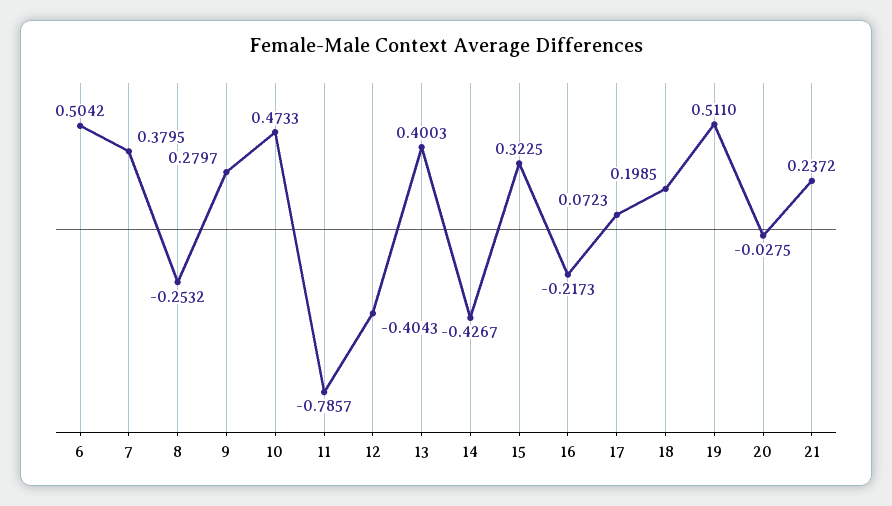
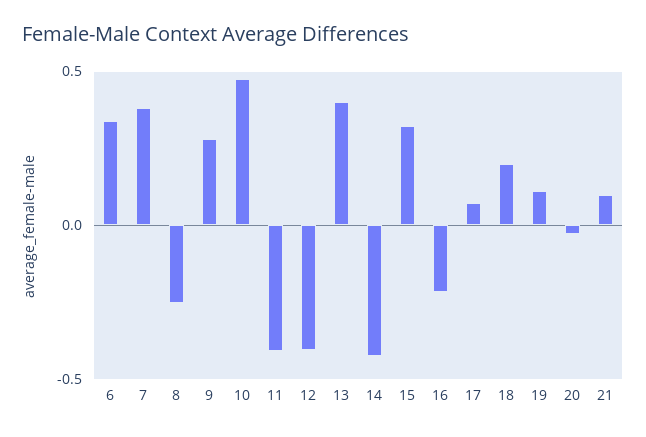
  {
-   "6": 0.5042,
+   "6": 0.35,
    "7": 0.3795,
    "8": -0.2532,
    "9": 0.2797,
    "10": 0.4733,
-   "11": -0.7857,
+   "11": -0.4,
    "12": -0.4043,
    "13": 0.4003,
    "14": -0.4267,
    "15": 0.3225,
    "16": -0.2173,
    "17": 0.0723,
    "18": 0.1985,
-   "19": 0.511,
+   "19": 0.1,
    "20": -0.0275,
-   "21": 0.2372
+   "21": 0.1
  }

